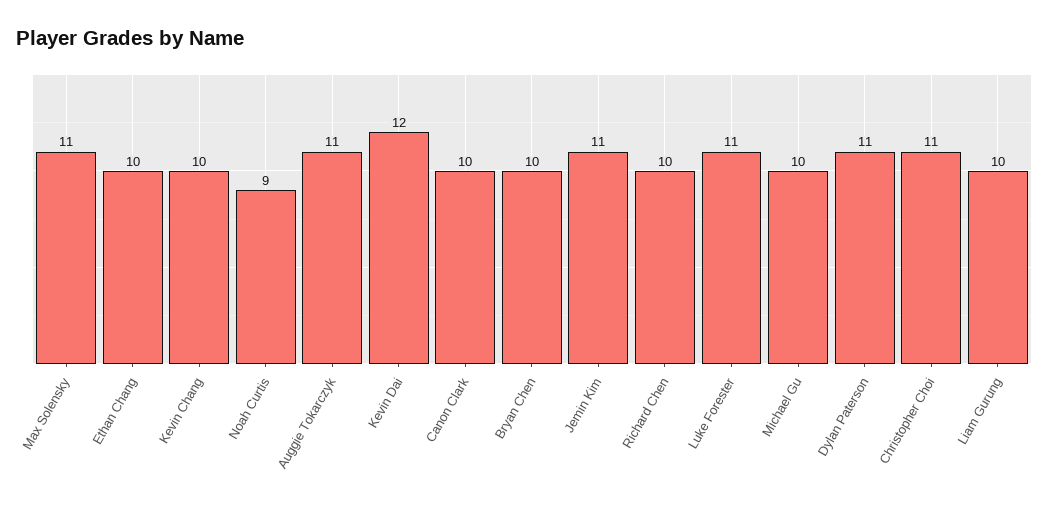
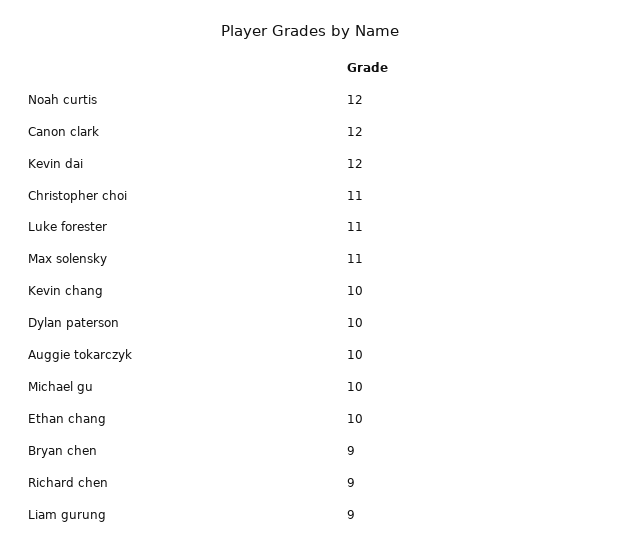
  {
    "Max Solensky": 11,
    "Ethan Chang": 10,
    "Kevin Chang": 10,
-   "Noah Curtis": 9,
+   "Noah Curtis": 12,
-   "Auggie Tokarczyk": 11,
+   "Auggie Tokarczyk": 10,
    "Kevin Dai": 12,
-   "Canon Clark": 10,
+   "Canon Clark": 12,
-   "Bryan Chen": 10,
+   "Bryan Chen": 9,
-   "Jemin Kim": 11,
-   "Richard Chen": 10,
+   "Richard Chen": 9,
    "Luke Forester": 11,
    "Michael Gu": 10,
-   "Dylan Paterson": 11,
+   "Dylan Paterson": 10,
    "Christopher Choi": 11,
-   "Liam Gurung": 10
+   "Liam Gurung": 9
  }

